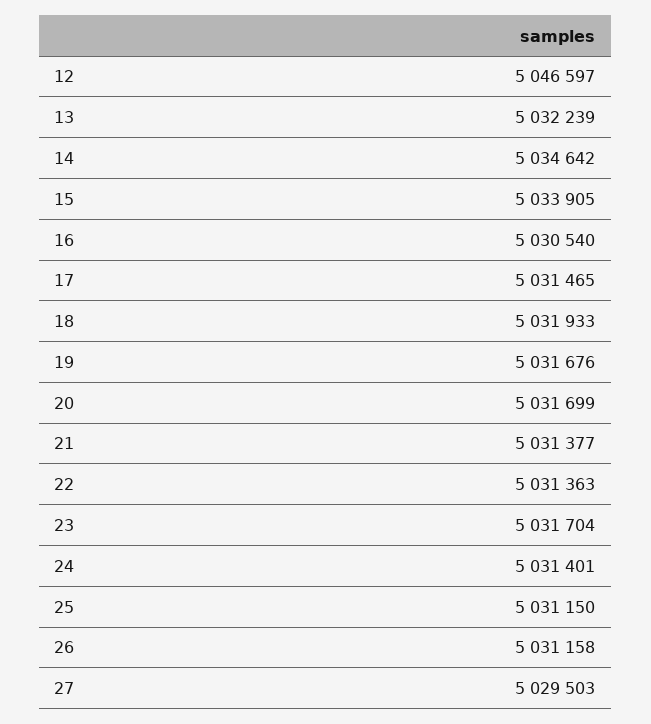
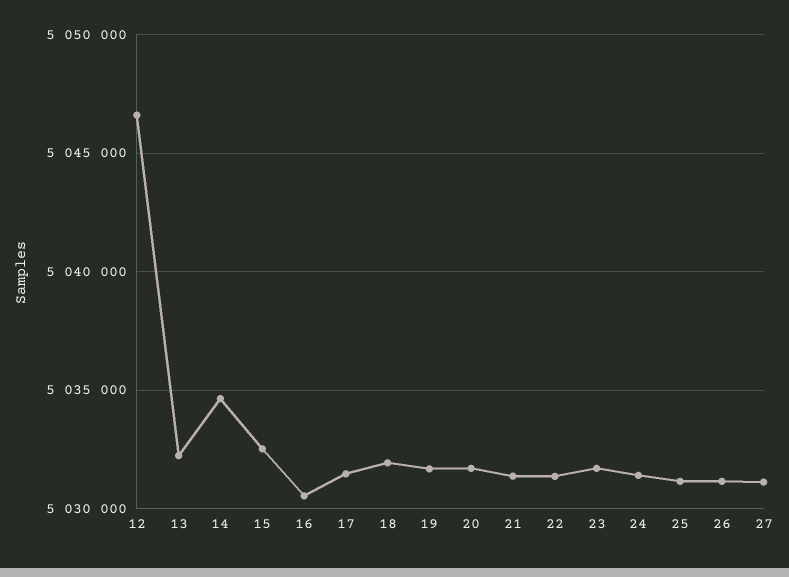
  {
    "12": 5046597,
    "13": 5032239,
    "14": 5034642,
-   "15": 5033905,
+   "15": 5032500,
    "16": 5030540,
    "17": 5031465,
    "18": 5031933,
    "19": 5031676,
    "20": 5031699,
    "21": 5031377,
    "22": 5031363,
    "23": 5031704,
    "24": 5031401,
    "25": 5031150,
    "26": 5031158,
-   "27": 5029503
+   "27": 5031000
  }

